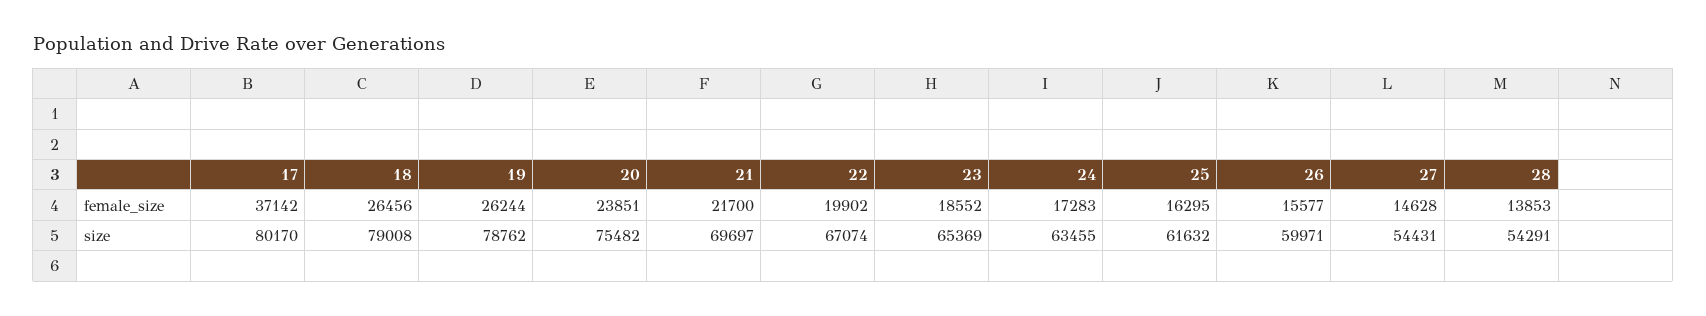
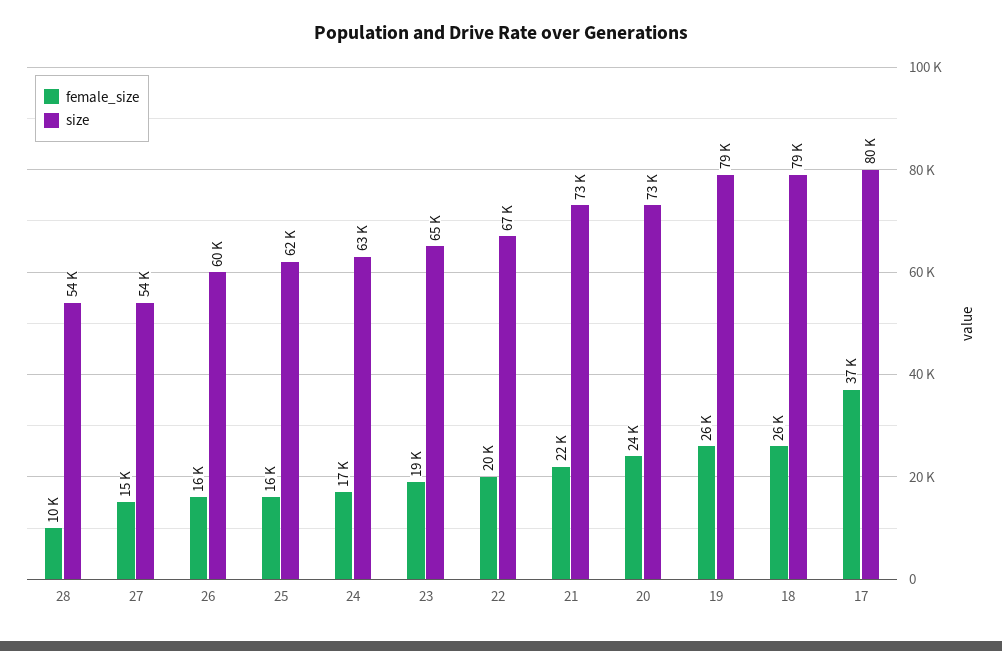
  {
    "female_size": {
      "17": 37142,
      "18": 26456,
      "19": 26244,
      "20": 23851,
      "21": 21700,
      "22": 19902,
      "23": 18552,
      "24": 17283,
      "25": 16295,
      "26": 15577,
      "27": 14628,
-     "28": 13853
+     "28": 10000
    },
    "size": {
      "17": 80170,
      "18": 79008,
      "19": 78762,
-     "20": 75482,
+     "20": 73000,
-     "21": 69697,
+     "21": 73000,
      "22": 67074,
      "23": 65369,
      "24": 63455,
      "25": 61632,
      "26": 59971,
      "27": 54431,
      "28": 54291
    }
  }

